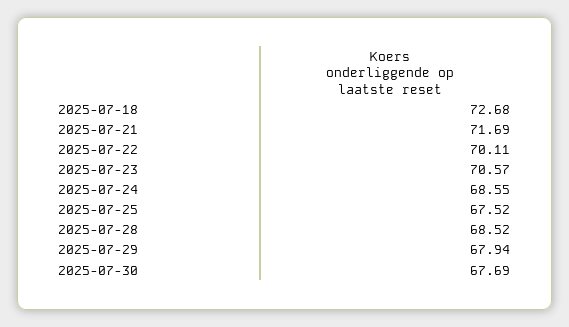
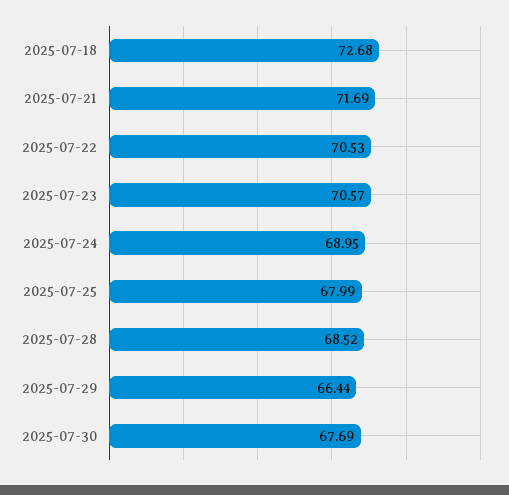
  {
    "2025-07-18": 72.68,
    "2025-07-21": 71.69,
-   "2025-07-22": 70.11,
+   "2025-07-22": 70.53,
    "2025-07-23": 70.57,
-   "2025-07-24": 68.55,
+   "2025-07-24": 68.95,
-   "2025-07-25": 67.52,
+   "2025-07-25": 67.99,
    "2025-07-28": 68.52,
-   "2025-07-29": 67.94,
+   "2025-07-29": 66.44,
    "2025-07-30": 67.69
  }

